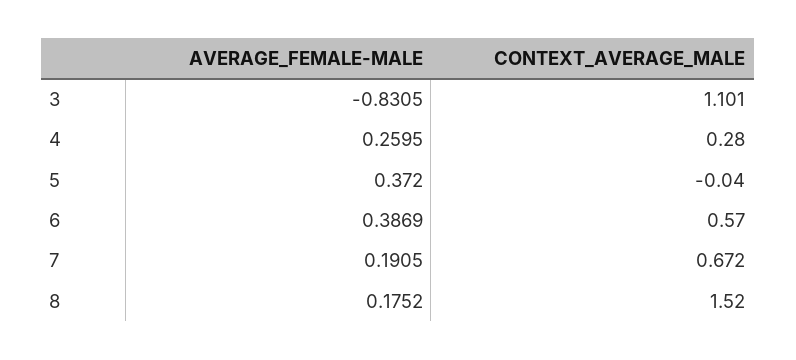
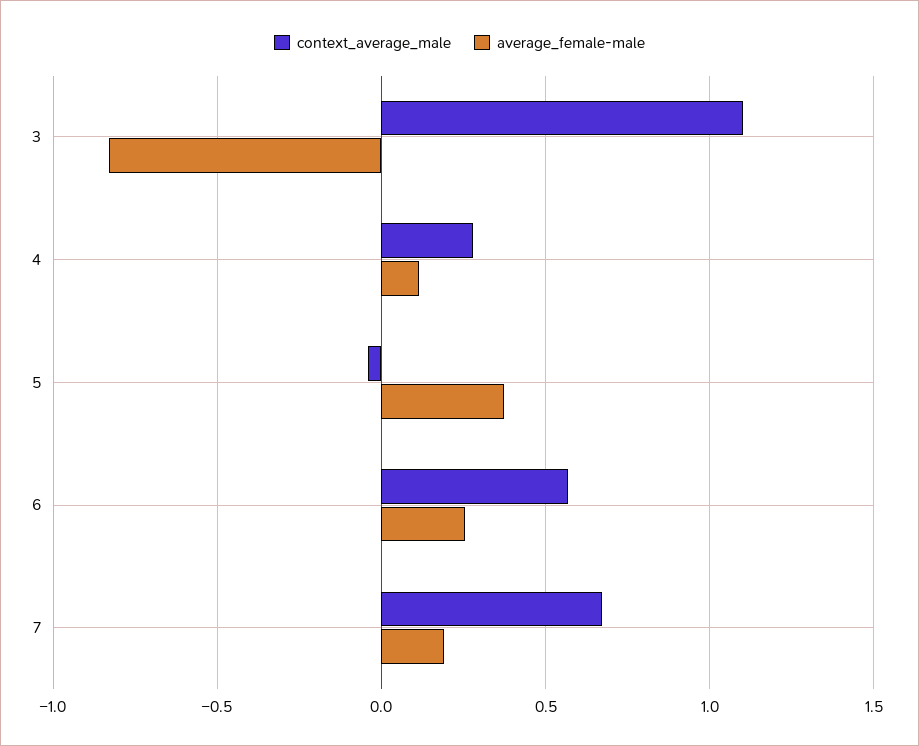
  {
    "AVERAGE_FEMALE-MALE": {
      "3": -0.8305,
-     "4": 0.2595,
+     "4": 0.1,
      "5": 0.372,
-     "6": 0.3869,
+     "6": 0.25,
-     "7": 0.1905,
+     "7": 0.1905
-     "8": 0.1752
    },
    "CONTEXT_AVERAGE_MALE": {
      "3": 1.101,
      "4": 0.28,
      "5": -0.04,
      "6": 0.57,
-     "7": 0.672,
+     "7": 0.672
-     "8": 1.52
    }
  }

